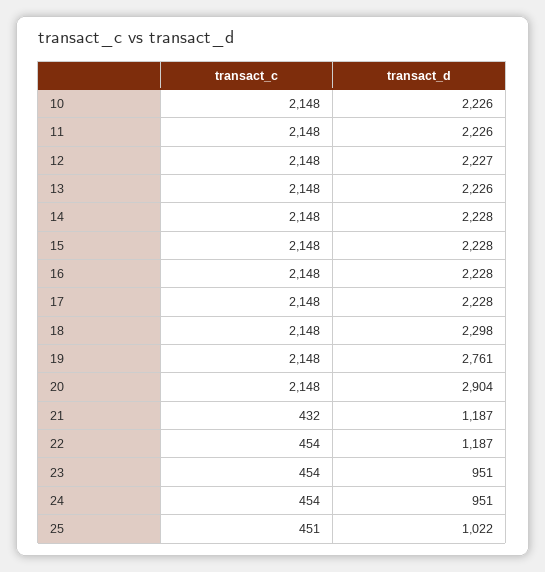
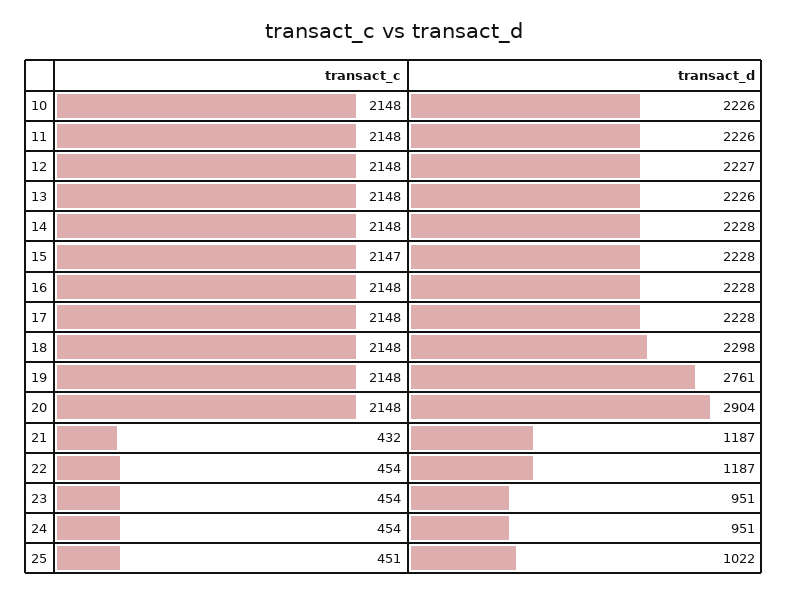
  {
    "transact_c": {
      "10": 2148,
      "11": 2148,
      "12": 2148,
      "13": 2148,
      "14": 2148,
-     "15": 2148,
+     "15": 2147,
      "16": 2148,
      "17": 2148,
      "18": 2148,
      "19": 2148,
      "20": 2148,
      "21": 432,
      "22": 454,
      "23": 454,
      "24": 454,
      "25": 451
    },
    "transact_d": {
      "10": 2226,
      "11": 2226,
      "12": 2227,
      "13": 2226,
      "14": 2228,
      "15": 2228,
      "16": 2228,
      "17": 2228,
      "18": 2298,
      "19": 2761,
      "20": 2904,
      "21": 1187,
      "22": 1187,
      "23": 951,
      "24": 951,
      "25": 1022
    }
  }

